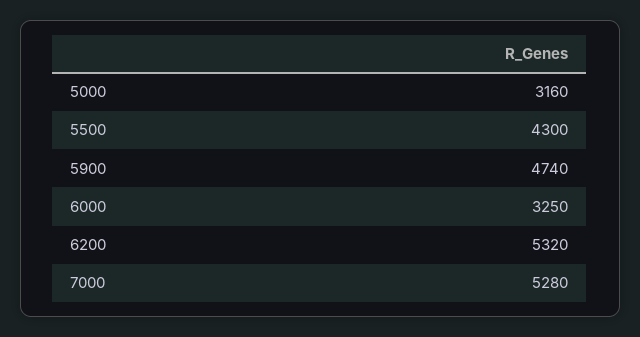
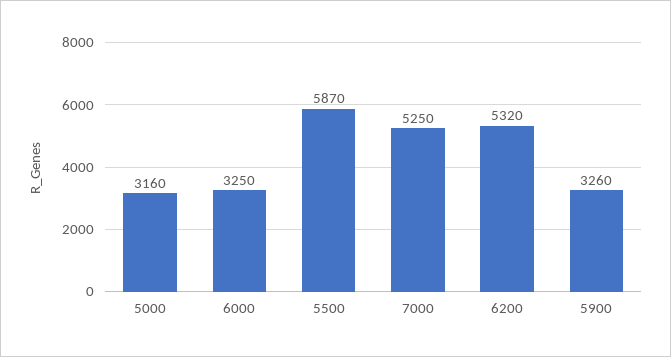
  {
    "5000": 3160,
-   "5500": 4300,
+   "5500": 5870,
-   "5900": 4740,
+   "5900": 3260,
    "6000": 3250,
    "6200": 5320,
-   "7000": 5280
+   "7000": 5250
  }

